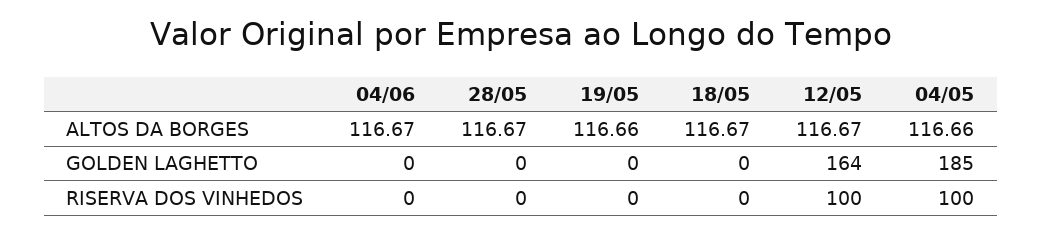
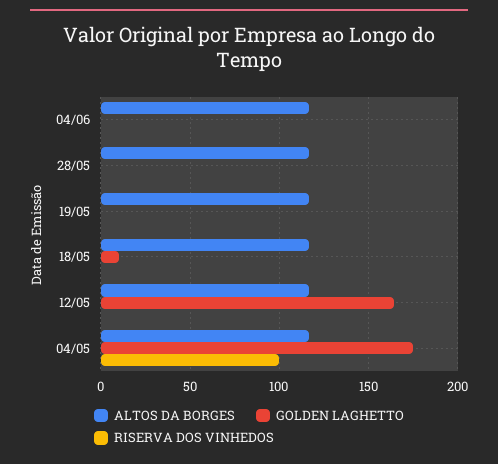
  {
    "ALTOS DA BORGES": {
      "04/06": 116.67,
      "28/05": 116.67,
      "19/05": 116.66,
      "18/05": 116.67,
      "12/05": 116.67,
      "04/05": 116.66
    },
    "GOLDEN LAGHETTO": {
      "04/06": 0,
      "28/05": 0,
      "19/05": 0,
-     "18/05": 0,
+     "18/05": 10,
      "12/05": 164,
-     "04/05": 185
+     "04/05": 175
    },
    "RISERVA DOS VINHEDOS": {
      "04/06": 0,
      "28/05": 0,
      "19/05": 0,
      "18/05": 0,
-     "12/05": 100,
+     "12/05": 0,
      "04/05": 100
    }
  }

